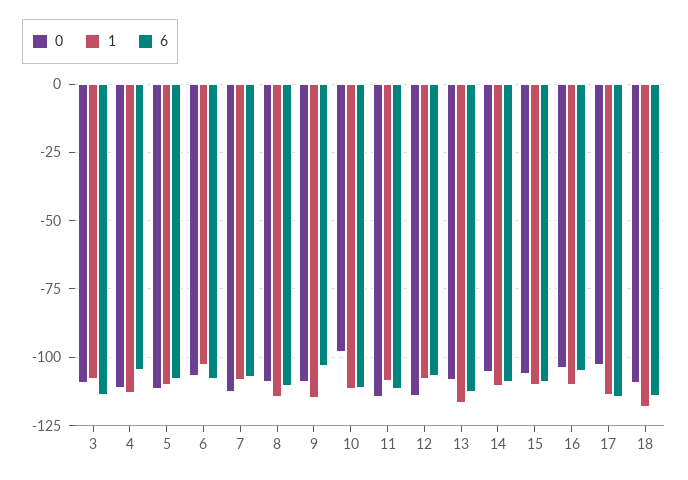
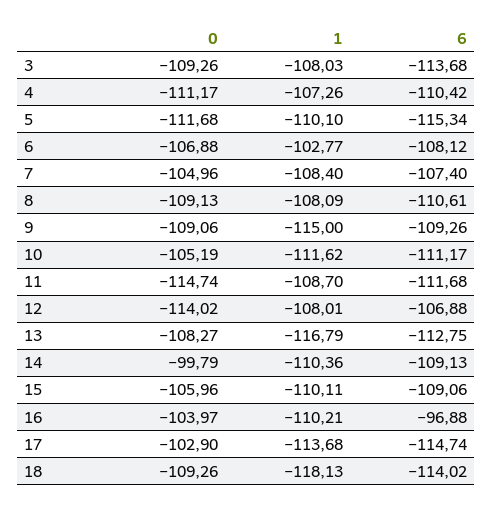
  {
    "0": {
      "3": -109.26,
      "4": -111.17,
      "5": -111.68,
      "6": -106.88,
-     "7": -112.5,
+     "7": -104.96,
      "8": -109.13,
      "9": -109.06,
-     "10": -97.5,
+     "10": -105.19,
      "11": -114.74,
      "12": -114.02,
      "13": -108.27,
-     "14": -105,
+     "14": -99.79,
      "15": -105.96,
      "16": -103.97,
      "17": -102.9,
      "18": -109.26
    },
    "1": {
      "3": -108.03,
-     "4": -112.5,
+     "4": -107.26,
      "5": -110.1,
      "6": -102.77,
      "7": -108.4,
-     "8": -115,
+     "8": -108.09,
      "9": -115,
      "10": -111.62,
      "11": -108.7,
      "12": -108.01,
      "13": -116.79,
      "14": -110.36,
      "15": -110.11,
      "16": -110.21,
      "17": -113.68,
      "18": -118.13
    },
    "6": {
      "3": -113.68,
-     "4": -105,
+     "4": -110.42,
-     "5": -107.5,
+     "5": -115.34,
      "6": -108.12,
      "7": -107.4,
      "8": -110.61,
-     "9": -102.5,
+     "9": -109.26,
      "10": -111.17,
      "11": -111.68,
      "12": -106.88,
      "13": -112.75,
      "14": -109.13,
      "15": -109.06,
-     "16": -105,
+     "16": -96.88,
      "17": -114.74,
      "18": -114.02
    }
  }

